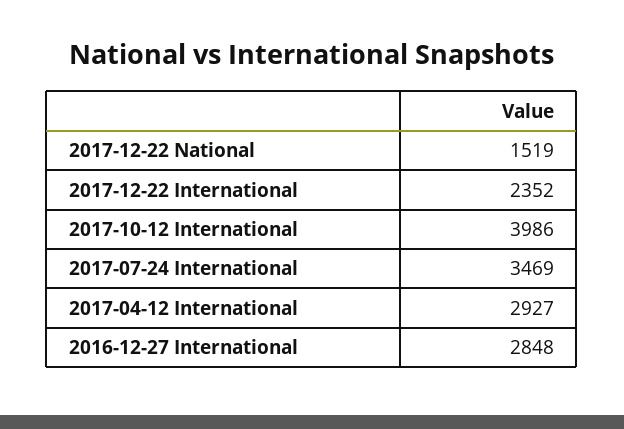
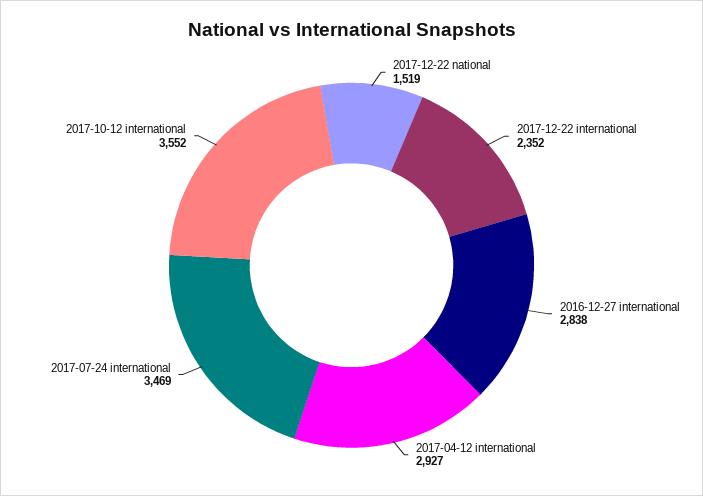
  {
    "2017-12-22 National": 1519,
    "2017-12-22 International": 2352,
-   "2017-10-12 International": 3986,
+   "2017-10-12 International": 3552,
    "2017-07-24 International": 3469,
    "2017-04-12 International": 2927,
-   "2016-12-27 International": 2848
+   "2016-12-27 International": 2838
  }

